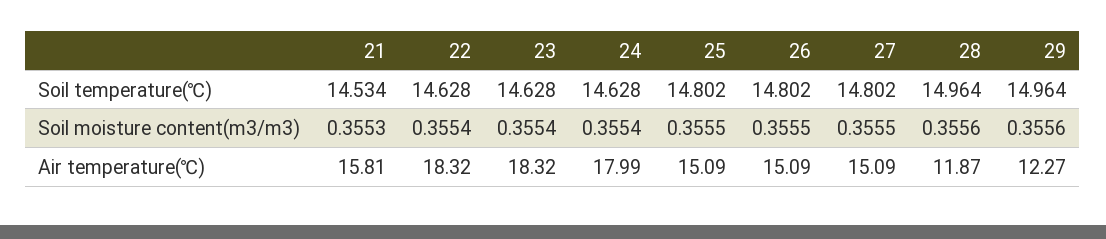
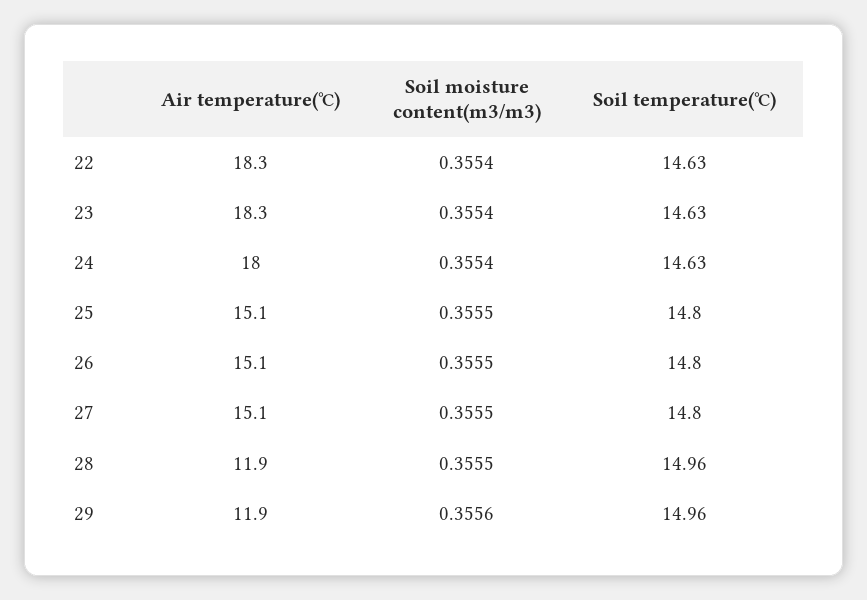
  {
-   "21": {
-     "Soil temperature(℃)": 14.534,
-     "Soil moisture content(m3/m3)": 0.3553,
-     "Air temperature(℃)": 15.81
-   },
    "22": {
      "Soil temperature(℃)": 14.628,
      "Soil moisture content(m3/m3)": 0.3554,
      "Air temperature(℃)": 18.32
    },
    "23": {
      "Soil temperature(℃)": 14.628,
      "Soil moisture content(m3/m3)": 0.3554,
      "Air temperature(℃)": 18.32
    },
    "24": {
      "Soil temperature(℃)": 14.628,
      "Soil moisture content(m3/m3)": 0.3554,
      "Air temperature(℃)": 17.99
    },
    "25": {
      "Soil temperature(℃)": 14.802,
      "Soil moisture content(m3/m3)": 0.3555,
      "Air temperature(℃)": 15.09
    },
    "26": {
      "Soil temperature(℃)": 14.802,
      "Soil moisture content(m3/m3)": 0.3555,
      "Air temperature(℃)": 15.09
    },
    "27": {
      "Soil temperature(℃)": 14.802,
      "Soil moisture content(m3/m3)": 0.3555,
      "Air temperature(℃)": 15.09
    },
    "28": {
      "Soil temperature(℃)": 14.964,
-     "Soil moisture content(m3/m3)": 0.3556,
+     "Soil moisture content(m3/m3)": 0.3555,
      "Air temperature(℃)": 11.87
    },
    "29": {
      "Soil temperature(℃)": 14.964,
      "Soil moisture content(m3/m3)": 0.3556,
-     "Air temperature(℃)": 12.27
+     "Air temperature(℃)": 11.9
    }
  }

